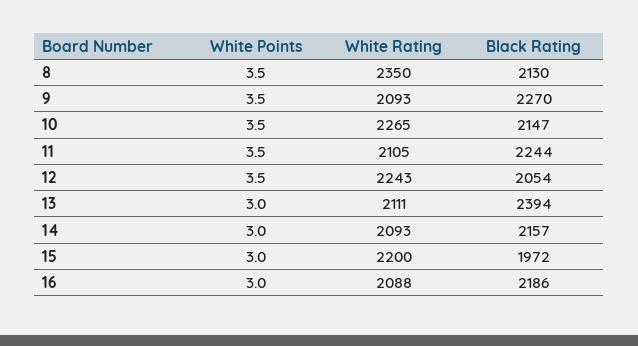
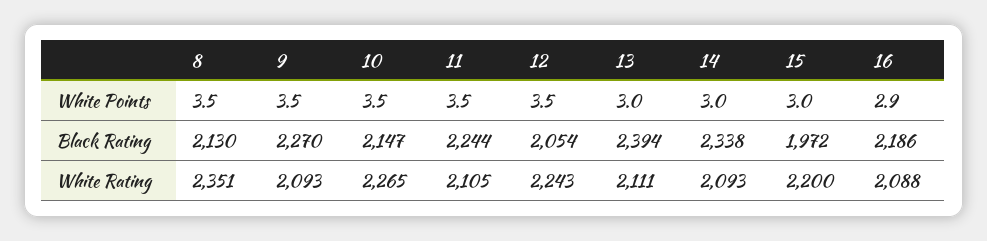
  {
    "White Points": {
      "8": 3.5,
      "9": 3.5,
      "10": 3.5,
      "11": 3.5,
      "12": 3.5,
      "13": 3,
      "14": 3,
      "15": 3,
-     "16": 3
+     "16": 2.9
    },
    "White Rating": {
-     "8": 2350,
+     "8": 2351,
      "9": 2093,
      "10": 2265,
      "11": 2105,
      "12": 2243,
      "13": 2111,
      "14": 2093,
      "15": 2200,
      "16": 2088
    },
    "Black Rating": {
      "8": 2130,
      "9": 2270,
      "10": 2147,
      "11": 2244,
      "12": 2054,
      "13": 2394,
-     "14": 2157,
+     "14": 2338,
      "15": 1972,
      "16": 2186
    }
  }

